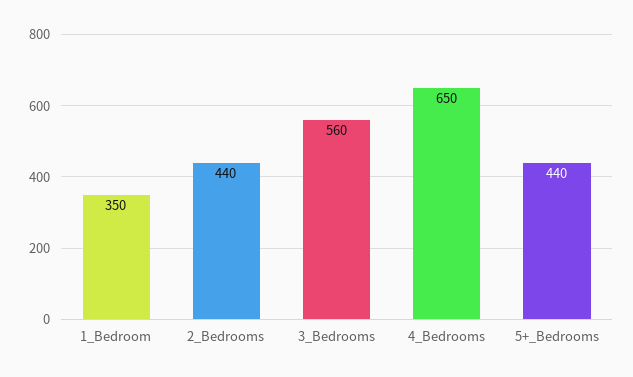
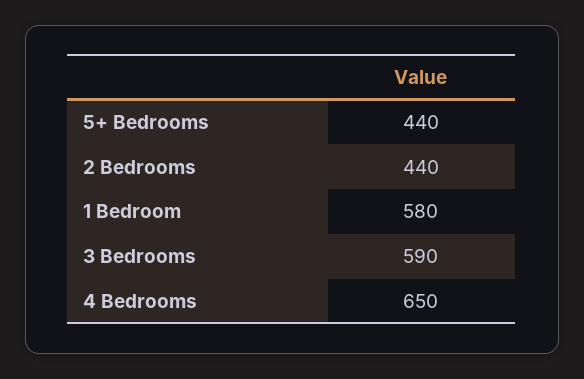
  {
-   "1_Bedroom": 350,
+   "1_Bedroom": 580,
    "2_Bedrooms": 440,
-   "3_Bedrooms": 560,
+   "3_Bedrooms": 590,
    "4_Bedrooms": 650,
    "5+_Bedrooms": 440
  }

